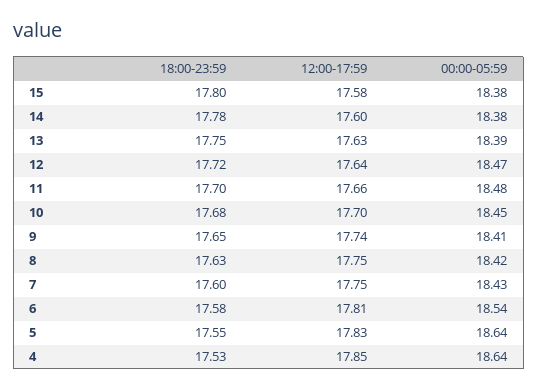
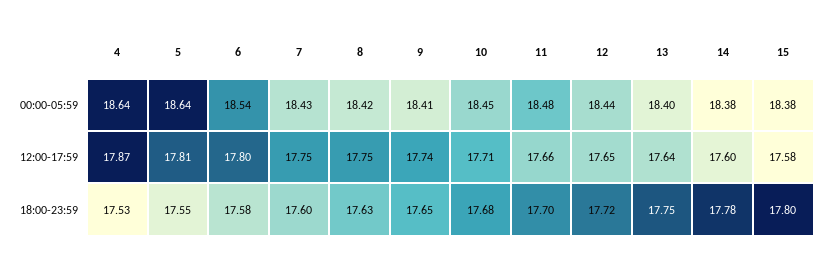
  {
    "18:00-23:59": {
      "15": 17.8,
      "14": 17.78,
      "13": 17.75,
      "12": 17.72,
      "11": 17.7,
      "10": 17.68,
      "9": 17.65,
      "8": 17.63,
      "7": 17.6,
      "6": 17.58,
      "5": 17.55,
      "4": 17.53
    },
    "12:00-17:59": {
      "15": 17.58,
      "14": 17.6,
-     "13": 17.63,
+     "13": 17.64,
-     "12": 17.64,
+     "12": 17.65,
      "11": 17.66,
-     "10": 17.7,
+     "10": 17.71,
      "9": 17.74,
      "8": 17.75,
      "7": 17.75,
-     "6": 17.81,
+     "6": 17.8,
-     "5": 17.83,
+     "5": 17.81,
-     "4": 17.85
+     "4": 17.87
    },
    "00:00-05:59": {
      "15": 18.38,
      "14": 18.38,
-     "13": 18.39,
+     "13": 18.4,
-     "12": 18.47,
+     "12": 18.44,
      "11": 18.48,
      "10": 18.45,
      "9": 18.41,
      "8": 18.42,
      "7": 18.43,
      "6": 18.54,
      "5": 18.64,
      "4": 18.64
    }
  }

